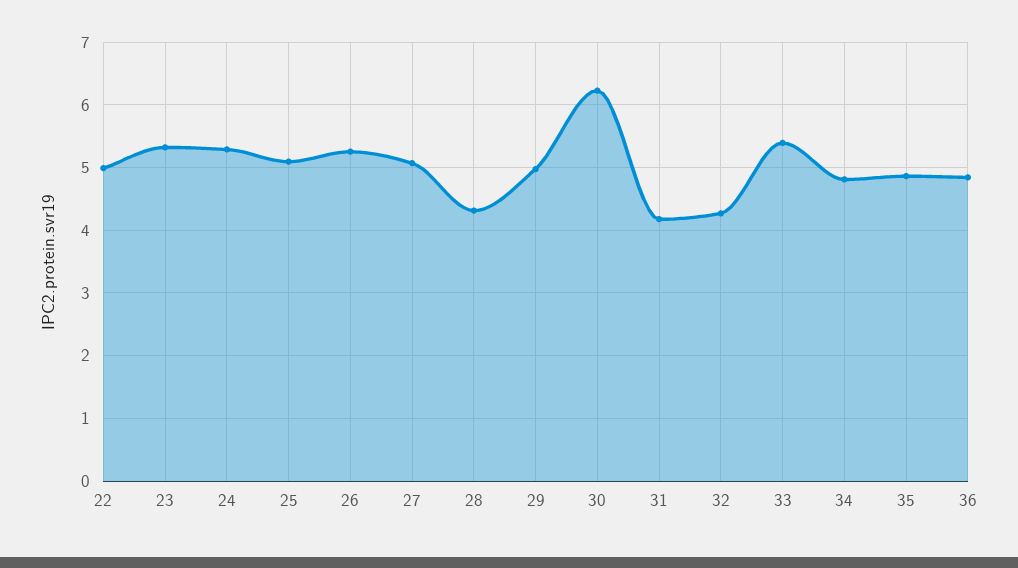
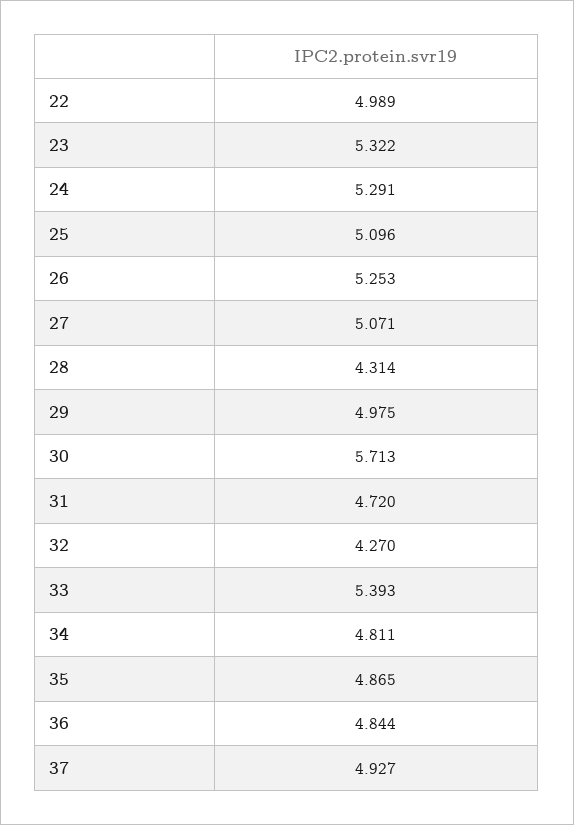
  {
    "22": 4.989,
    "23": 5.322,
    "24": 5.291,
    "25": 5.096,
    "26": 5.253,
    "27": 5.071,
    "28": 4.314,
    "29": 4.975,
-   "30": 6.2,
+   "30": 5.713,
-   "31": 4.2,
+   "31": 4.72,
    "32": 4.27,
    "33": 5.393,
    "34": 4.811,
    "35": 4.865,
-   "36": 4.844
+   "36": 4.844,
+   "37": 4.927
  }

